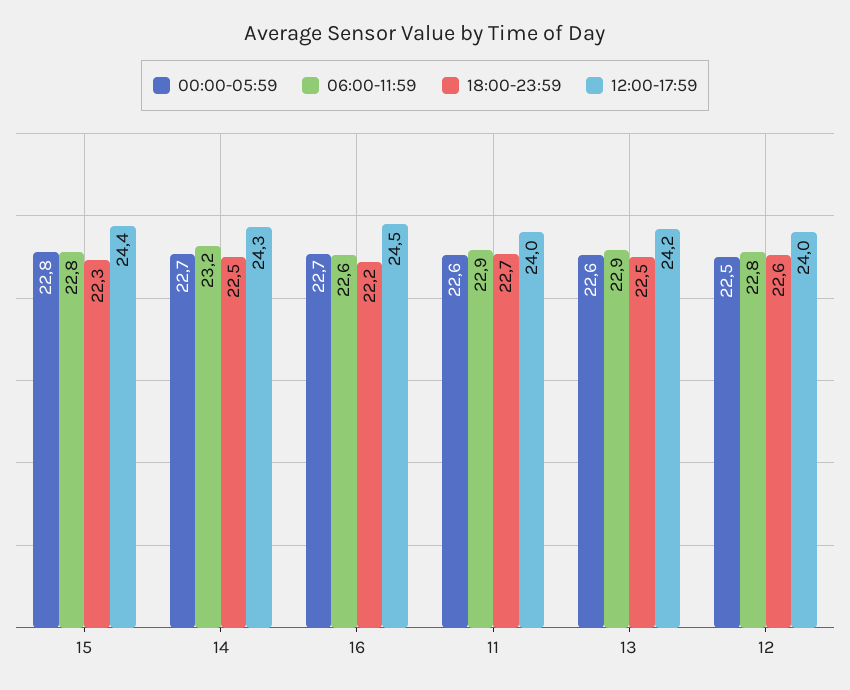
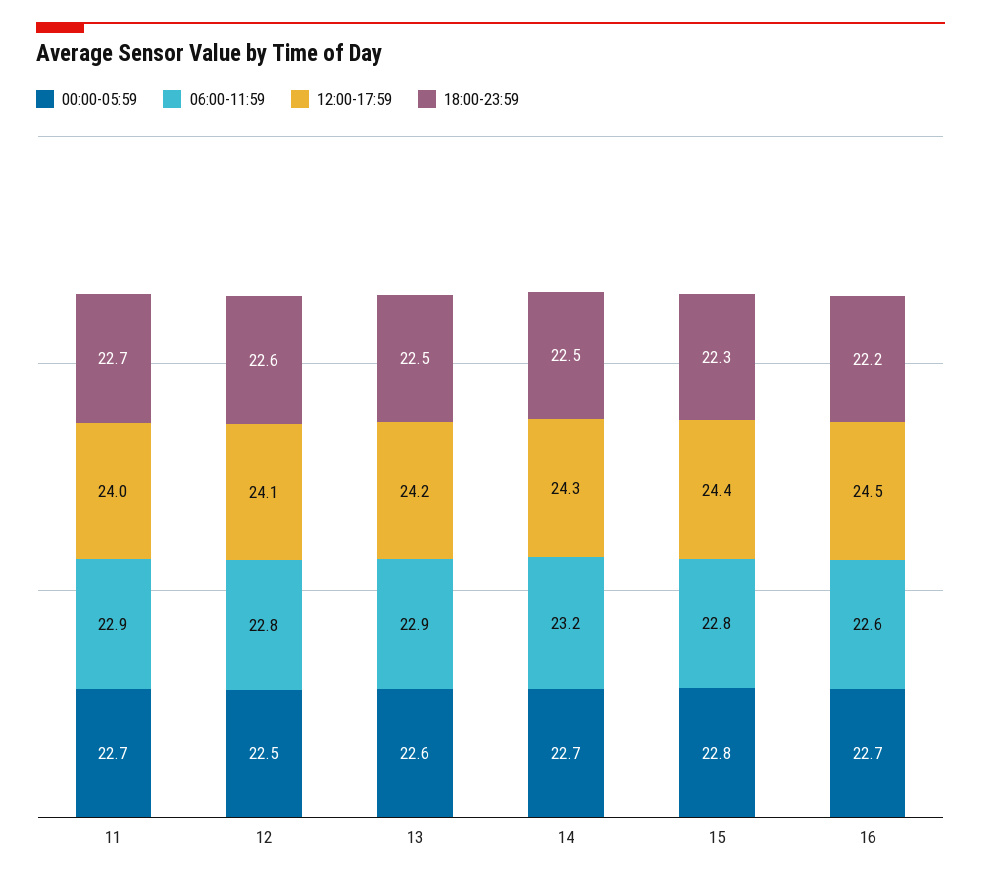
  {
    "00:00-05:59": {
      "15": 22.8,
      "14": 22.7,
      "16": 22.7,
-     "11": 22.6,
+     "11": 22.7,
      "13": 22.6,
      "12": 22.5
    },
    "06:00-11:59": {
      "15": 22.8,
      "14": 23.2,
      "16": 22.6,
      "11": 22.9,
      "13": 22.9,
      "12": 22.8
    },
    "18:00-23:59": {
      "15": 22.3,
      "14": 22.5,
      "16": 22.2,
      "11": 22.7,
      "13": 22.5,
      "12": 22.6
    },
    "12:00-17:59": {
      "15": 24.4,
      "14": 24.3,
      "16": 24.5,
      "11": 24,
      "13": 24.2,
-     "12": 24
+     "12": 24.1
    }
  }

